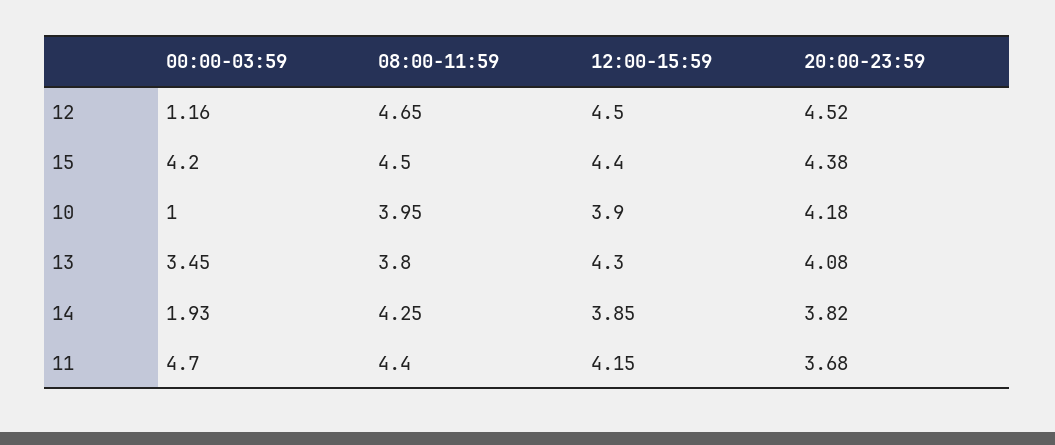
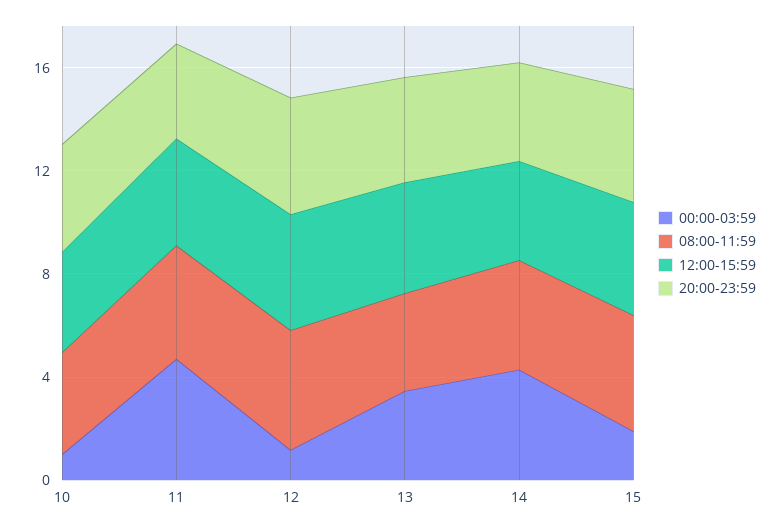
  {
    "00:00-03:59": {
      "12": 1.16,
-     "15": 4.2,
+     "15": 2,
      "10": 1,
      "13": 3.45,
-     "14": 1.93,
+     "14": 4,
      "11": 4.7
    },
    "08:00-11:59": {
      "12": 4.65,
      "15": 4.5,
      "10": 3.95,
      "13": 3.8,
      "14": 4.25,
      "11": 4.4
    },
    "12:00-15:59": {
      "12": 4.5,
      "15": 4.4,
      "10": 3.9,
      "13": 4.3,
      "14": 3.85,
      "11": 4.15
    },
    "20:00-23:59": {
      "12": 4.52,
      "15": 4.38,
      "10": 4.18,
      "13": 4.08,
      "14": 3.82,
      "11": 3.68
    }
  }

